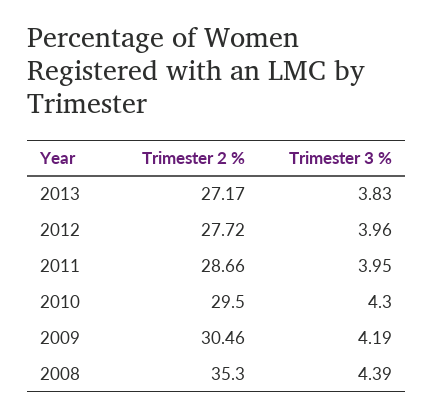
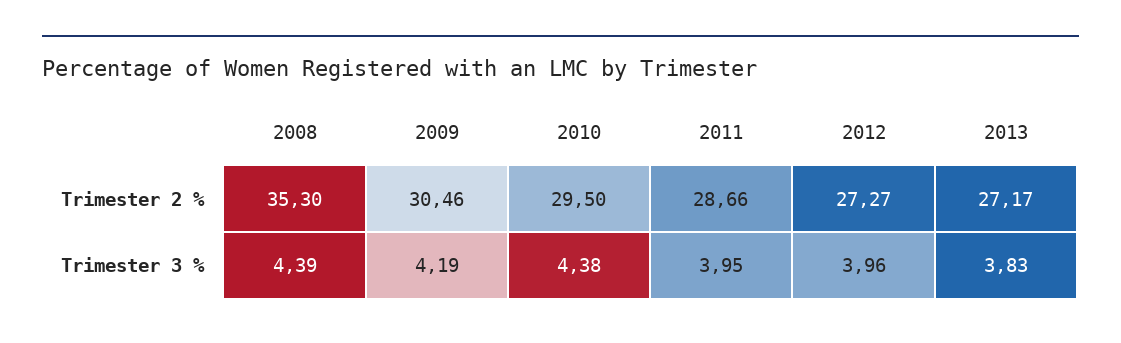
  {
    "Trimester 2 %": {
      "2013": 27.17,
-     "2012": 27.72,
+     "2012": 27.27,
      "2011": 28.66,
      "2010": 29.5,
      "2009": 30.46,
      "2008": 35.3
    },
    "Trimester 3 %": {
      "2013": 3.83,
      "2012": 3.96,
      "2011": 3.95,
-     "2010": 4.3,
+     "2010": 4.38,
      "2009": 4.19,
      "2008": 4.39
    }
  }

